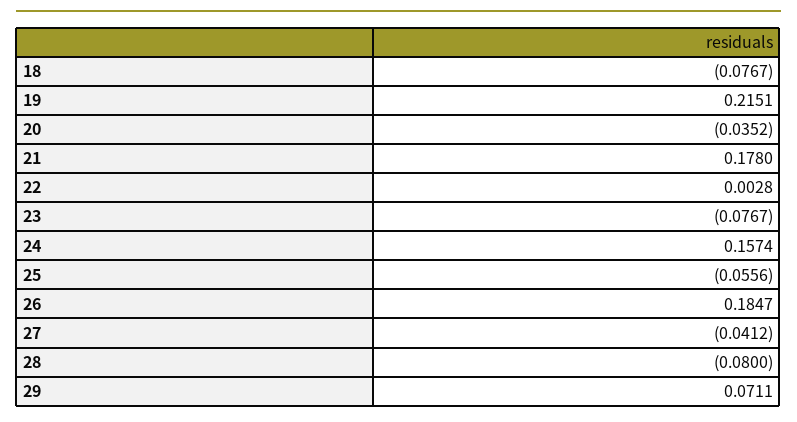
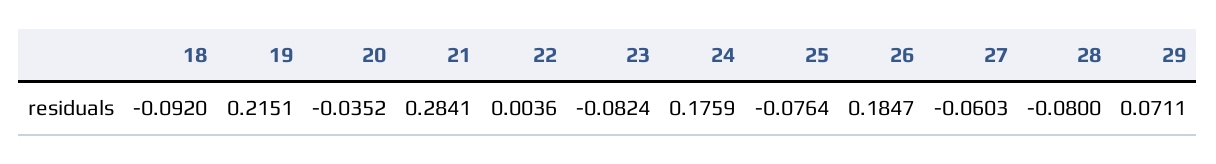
  {
-   "18": -0.0767,
+   "18": -0.092,
    "19": 0.2151,
    "20": -0.0352,
-   "21": 0.178,
+   "21": 0.2841,
-   "22": 0.0028,
+   "22": 0.0036,
-   "23": -0.0767,
+   "23": -0.0824,
-   "24": 0.1574,
+   "24": 0.1759,
-   "25": -0.0556,
+   "25": -0.0764,
    "26": 0.1847,
-   "27": -0.0412,
+   "27": -0.0603,
    "28": -0.08,
    "29": 0.0711
  }

